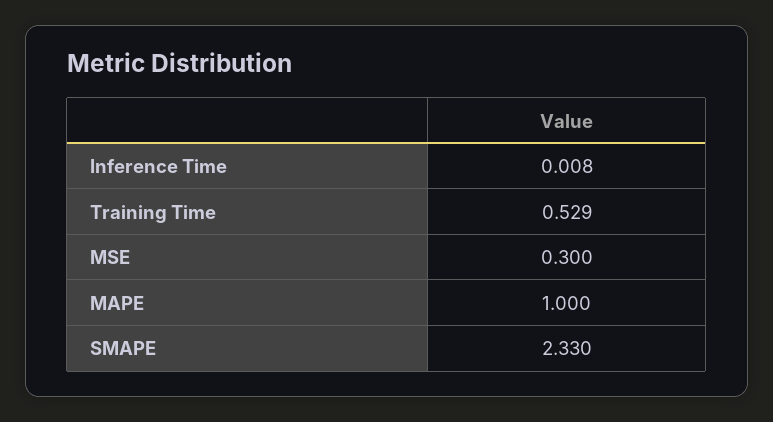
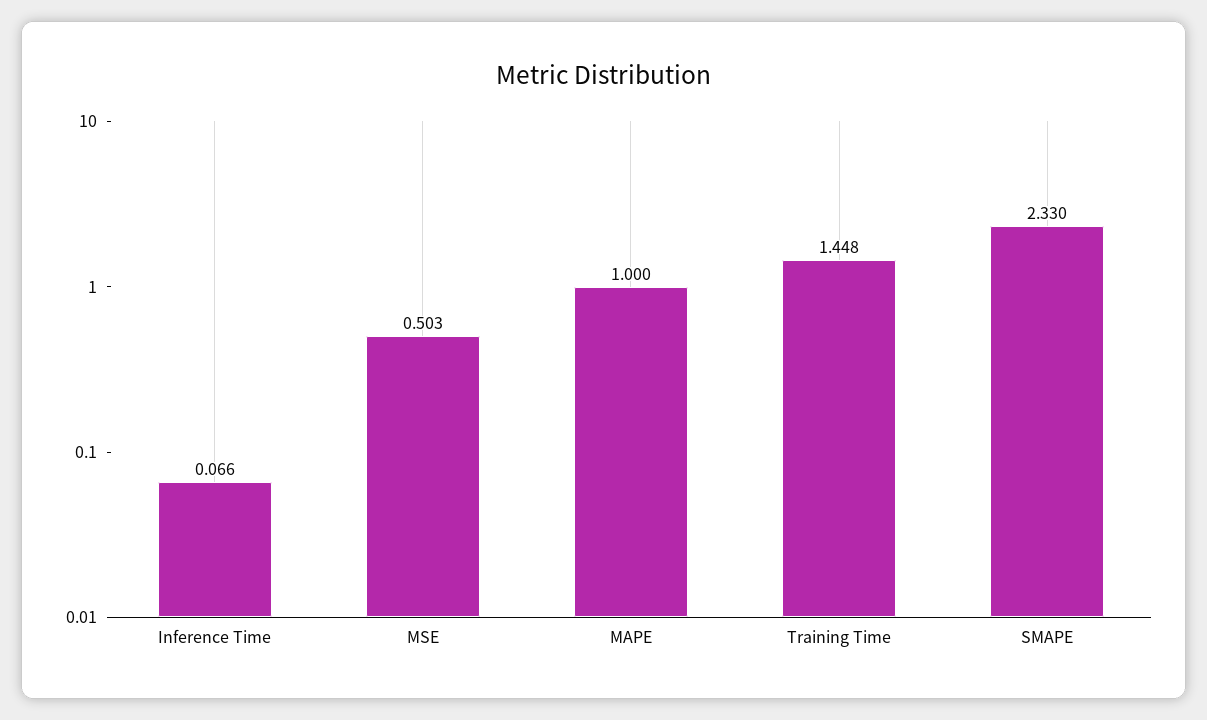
  {
-   "Inference Time": 0.008,
+   "Inference Time": 0.066,
-   "Training Time": 0.529,
+   "Training Time": 1.448,
-   "MSE": 0.3,
+   "MSE": 0.503,
    "MAPE": 1,
    "SMAPE": 2.33
  }

